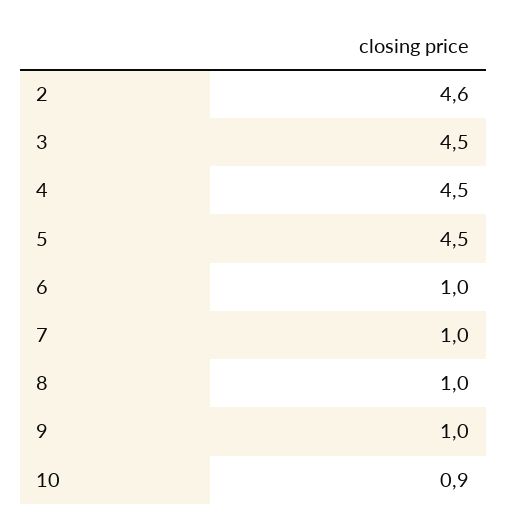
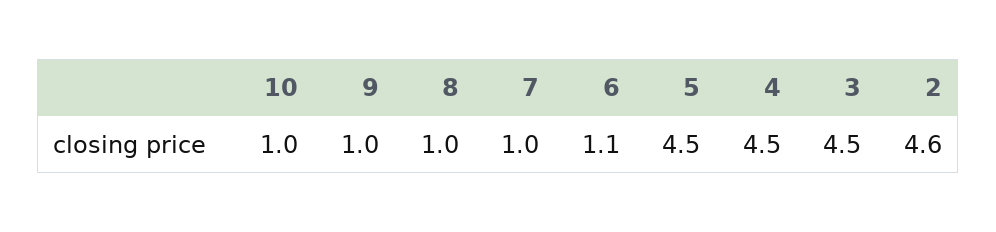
  {
    "2": 4.6,
    "3": 4.5,
    "4": 4.5,
    "5": 4.5,
-   "6": 1,
+   "6": 1.1,
    "7": 1,
    "8": 1,
    "9": 1,
-   "10": 0.9
+   "10": 1
  }

